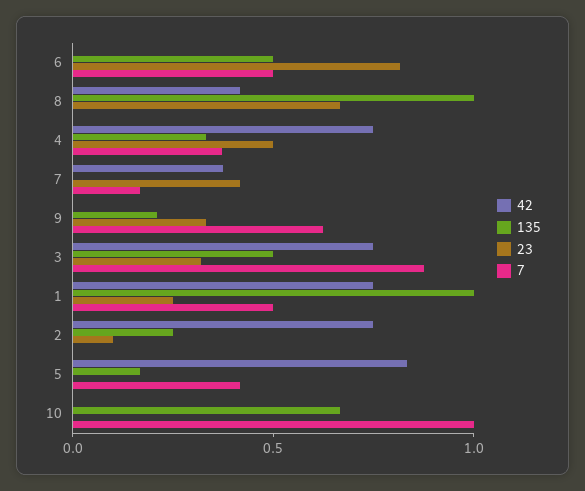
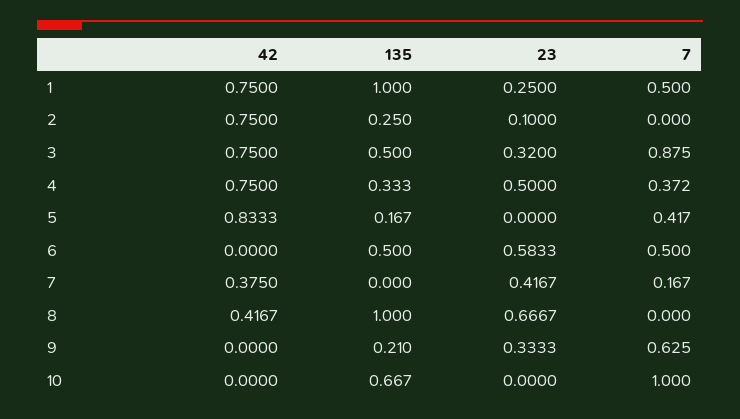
  {
    "42": {
      "6": 0,
      "8": 0.4167,
      "4": 0.75,
      "7": 0.375,
      "9": 0,
      "3": 0.75,
      "1": 0.75,
      "2": 0.75,
      "5": 0.8333,
      "10": 0
    },
    "135": {
      "6": 0.5,
      "8": 1,
      "4": 0.333,
      "7": 0,
      "9": 0.21,
      "3": 0.5,
      "1": 1,
      "2": 0.25,
      "5": 0.167,
      "10": 0.667
    },
    "23": {
-     "6": 0.8,
+     "6": 0.5833,
      "8": 0.6667,
      "4": 0.5,
      "7": 0.4167,
      "9": 0.3333,
      "3": 0.32,
      "1": 0.25,
      "2": 0.1,
      "5": 0,
      "10": 0
    },
    "7": {
      "6": 0.5,
      "8": 0,
      "4": 0.372,
      "7": 0.167,
      "9": 0.625,
      "3": 0.875,
      "1": 0.5,
      "2": 0,
      "5": 0.417,
      "10": 1
    }
  }

